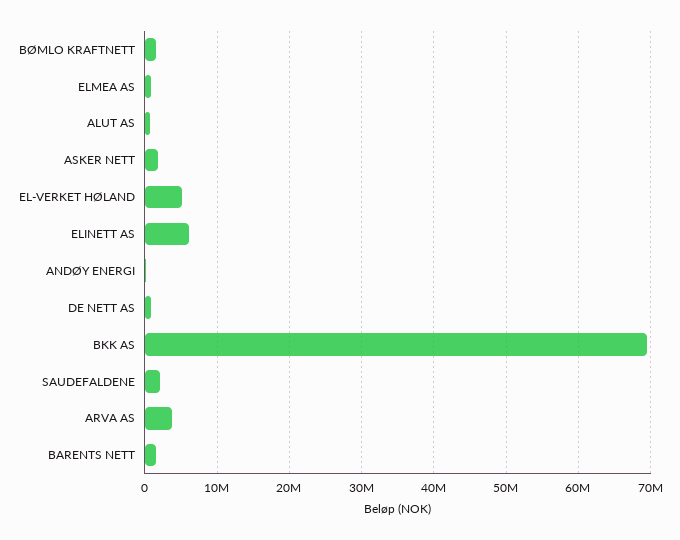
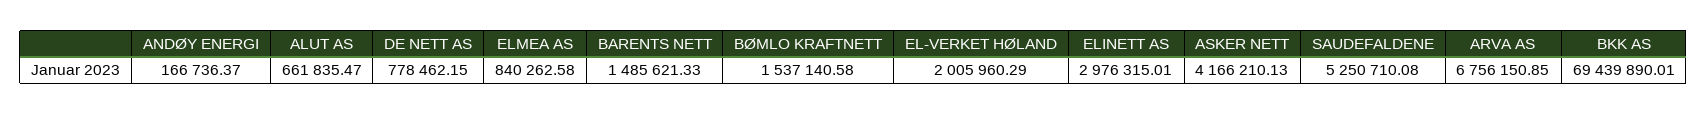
  {
    "BØMLO KRAFTNETT": 1537140.58,
    "ELMEA AS": 840262.58,
    "ALUT AS": 661835.47,
-   "ASKER NETT": 2000000,
+   "ASKER NETT": 4166210.13,
-   "EL-VERKET HØLAND": 5000000,
+   "EL-VERKET HØLAND": 2005960.29,
-   "ELINETT AS": 6000000,
+   "ELINETT AS": 2976315.01,
    "ANDØY ENERGI": 166736.37,
    "DE NETT AS": 778462.15,
    "BKK AS": 69439890.01,
-   "SAUDEFALDENE": 2000000,
+   "SAUDEFALDENE": 5250710.08,
-   "ARVA AS": 4000000,
+   "ARVA AS": 6756150.85,
    "BARENTS NETT": 1485621.33
  }

